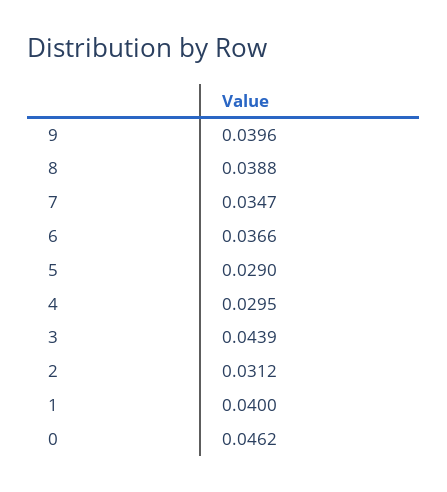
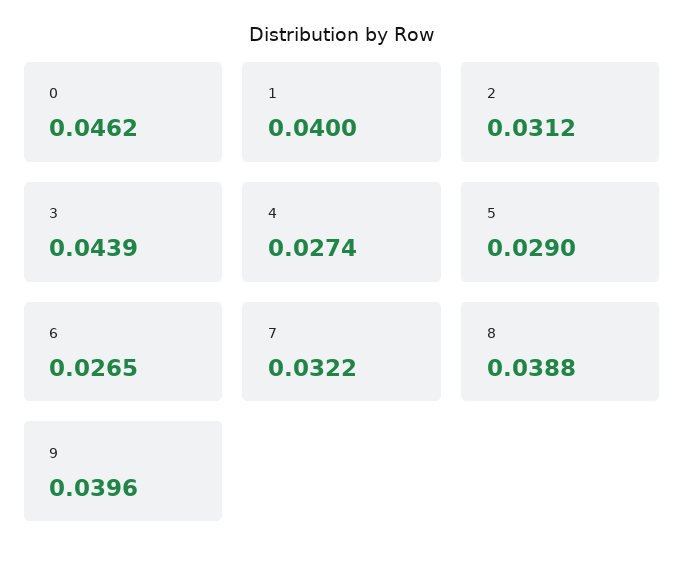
  {
    "9": 0.0396,
    "8": 0.0388,
-   "7": 0.0347,
+   "7": 0.0322,
-   "6": 0.0366,
+   "6": 0.0265,
    "5": 0.029,
-   "4": 0.0295,
+   "4": 0.0274,
    "3": 0.0439,
    "2": 0.0312,
    "1": 0.04,
    "0": 0.0462
  }

